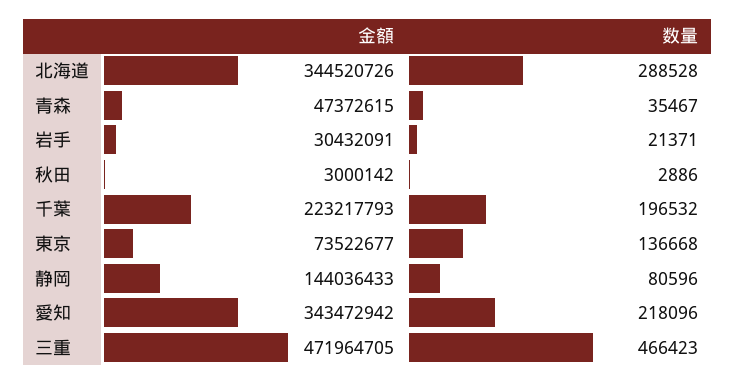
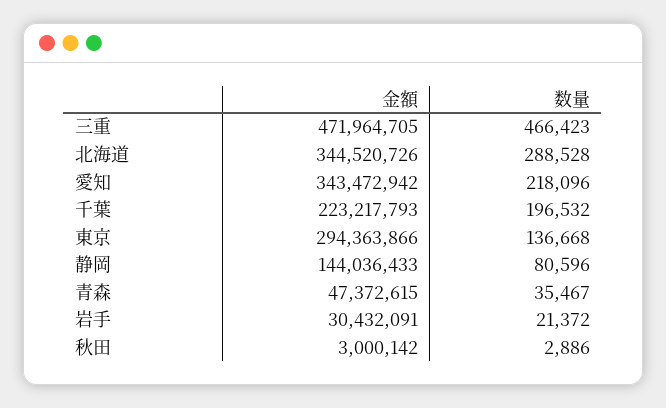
  {
    "金額": {
      "北海道": 344520726,
      "青森": 47372615,
      "岩手": 30432091,
      "秋田": 3000142,
      "千葉": 223217793,
-     "東京": 73522677,
+     "東京": 294363866,
      "静岡": 144036433,
      "愛知": 343472942,
      "三重": 471964705
    },
    "数量": {
      "北海道": 288528,
      "青森": 35467,
-     "岩手": 21371,
+     "岩手": 21372,
      "秋田": 2886,
      "千葉": 196532,
      "東京": 136668,
      "静岡": 80596,
      "愛知": 218096,
      "三重": 466423
    }
  }

